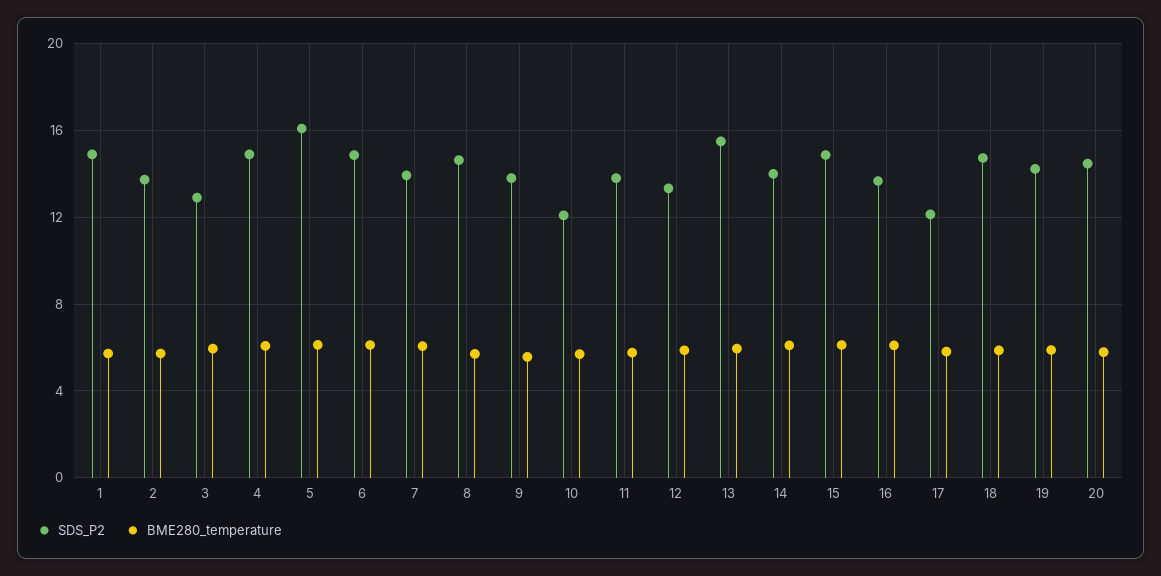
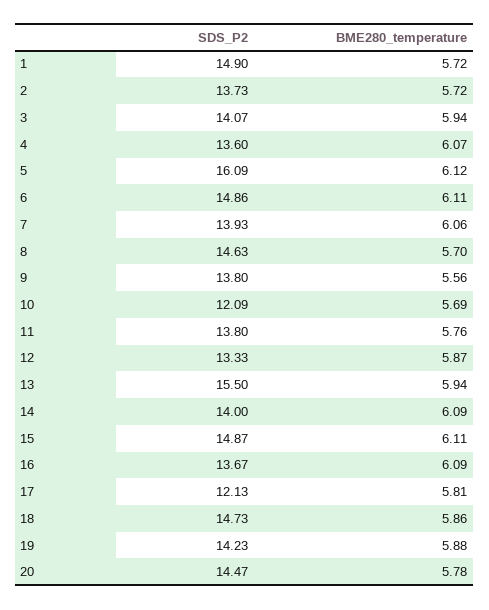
  {
    "SDS_P2": {
      "1": 14.9,
      "2": 13.73,
-     "3": 13,
+     "3": 14.07,
-     "4": 15,
+     "4": 13.6,
      "5": 16.09,
      "6": 14.86,
      "7": 13.93,
      "8": 14.63,
      "9": 13.8,
      "10": 12.09,
      "11": 13.8,
      "12": 13.33,
      "13": 15.5,
      "14": 14,
      "15": 14.87,
      "16": 13.67,
      "17": 12.13,
      "18": 14.73,
      "19": 14.23,
      "20": 14.47
    },
    "BME280_temperature": {
      "1": 5.72,
      "2": 5.72,
      "3": 5.94,
      "4": 6.07,
      "5": 6.12,
      "6": 6.11,
      "7": 6.06,
      "8": 5.7,
      "9": 5.56,
      "10": 5.69,
      "11": 5.76,
      "12": 5.87,
      "13": 5.94,
      "14": 6.09,
      "15": 6.11,
      "16": 6.09,
      "17": 5.81,
      "18": 5.86,
      "19": 5.88,
      "20": 5.78
    }
  }

